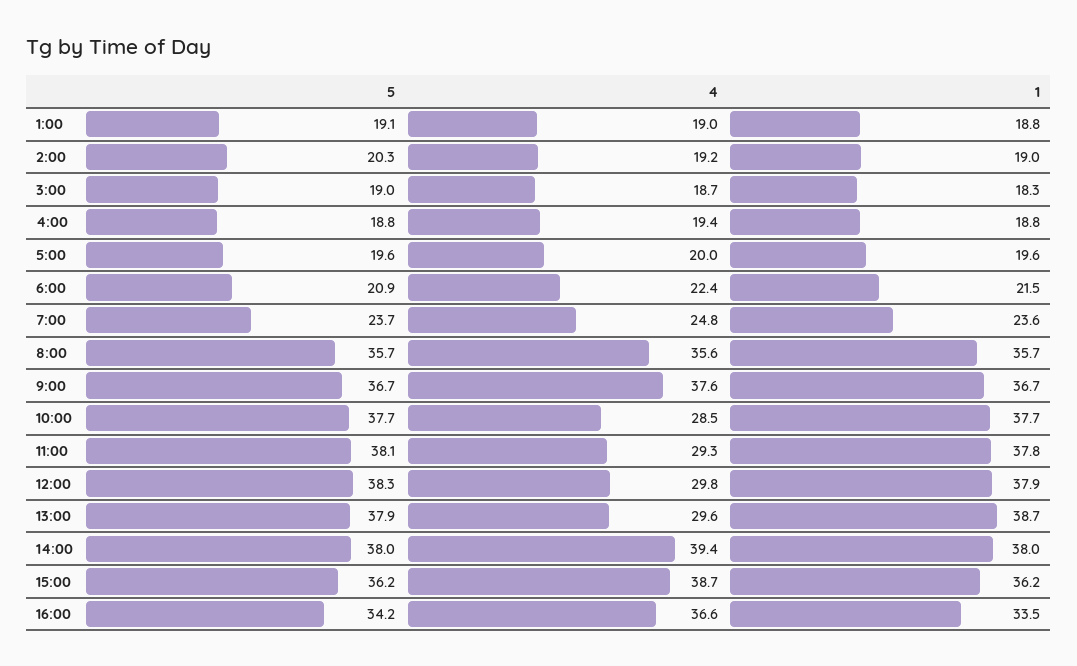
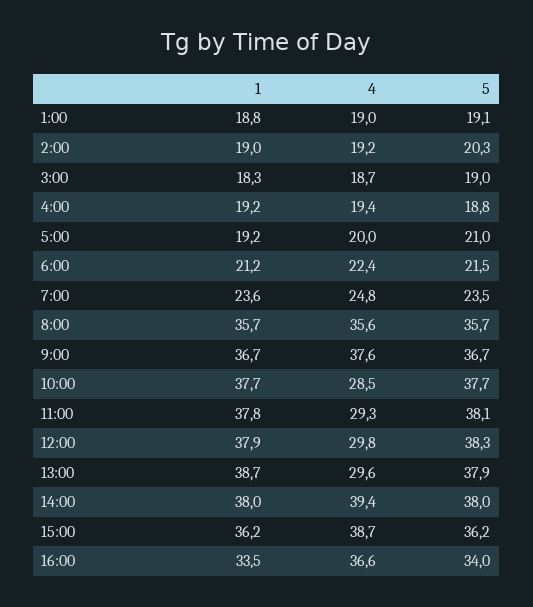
  {
    "5": {
      "1:00": 19.1,
      "2:00": 20.3,
      "3:00": 19,
      "4:00": 18.8,
-     "5:00": 19.6,
+     "5:00": 21,
-     "6:00": 20.9,
+     "6:00": 21.5,
-     "7:00": 23.7,
+     "7:00": 23.5,
      "8:00": 35.7,
      "9:00": 36.7,
      "10:00": 37.7,
      "11:00": 38.1,
      "12:00": 38.3,
      "13:00": 37.9,
      "14:00": 38,
      "15:00": 36.2,
-     "16:00": 34.2
+     "16:00": 34
    },
    "4": {
      "1:00": 19,
      "2:00": 19.2,
      "3:00": 18.7,
      "4:00": 19.4,
      "5:00": 20,
      "6:00": 22.4,
      "7:00": 24.8,
      "8:00": 35.6,
      "9:00": 37.6,
      "10:00": 28.5,
      "11:00": 29.3,
      "12:00": 29.8,
      "13:00": 29.6,
      "14:00": 39.4,
      "15:00": 38.7,
      "16:00": 36.6
    },
    "1": {
      "1:00": 18.8,
      "2:00": 19,
      "3:00": 18.3,
-     "4:00": 18.8,
+     "4:00": 19.2,
-     "5:00": 19.6,
+     "5:00": 19.2,
-     "6:00": 21.5,
+     "6:00": 21.2,
      "7:00": 23.6,
      "8:00": 35.7,
      "9:00": 36.7,
      "10:00": 37.7,
      "11:00": 37.8,
      "12:00": 37.9,
      "13:00": 38.7,
      "14:00": 38,
      "15:00": 36.2,
      "16:00": 33.5
    }
  }

